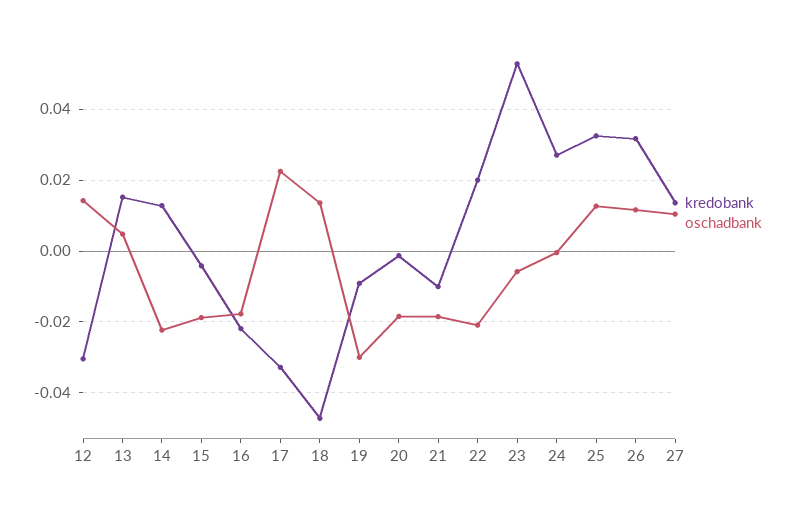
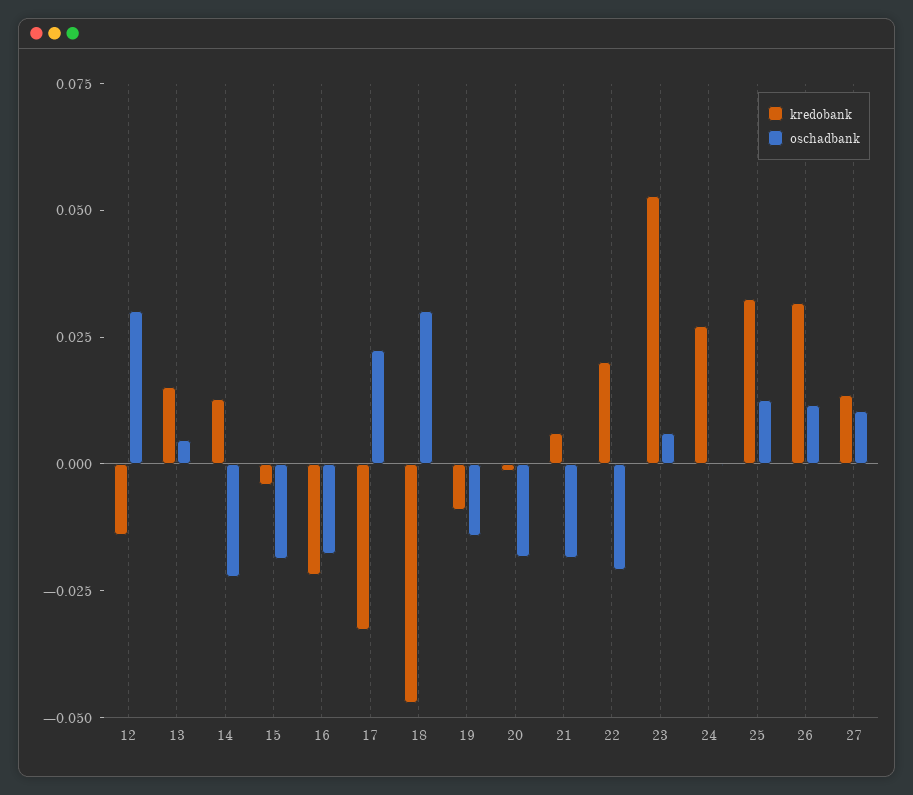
  {
    "kredobank": {
-     "12": -0.03,
+     "12": -0.015,
      "13": 0.016,
      "14": 0.012,
      "15": -0.004,
      "16": -0.022,
      "17": -0.032,
      "18": -0.048,
      "19": -0.01,
      "20": -0.002,
-     "21": -0.01,
+     "21": 0.005,
      "22": 0.02,
      "23": 0.052,
      "24": 0.028,
      "25": 0.032,
      "26": 0.032,
      "27": 0.014
    },
    "oschadbank": {
-     "12": 0.014,
+     "12": 0.03,
      "13": 0.004,
      "14": -0.022,
      "15": -0.018,
      "16": -0.018,
      "17": 0.022,
-     "18": 0.014,
+     "18": 0.03,
-     "19": -0.03,
+     "19": -0.015,
      "20": -0.018,
      "21": -0.018,
      "22": -0.02,
-     "23": -0.006,
+     "23": 0.005,
      "24": 0,
      "25": 0.012,
      "26": 0.012,
      "27": 0.01
    }
  }

